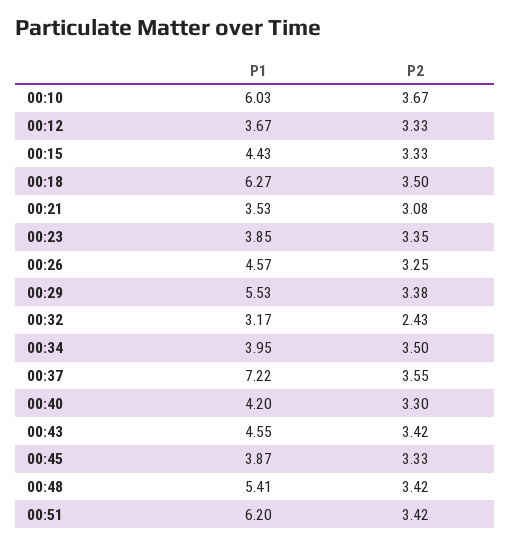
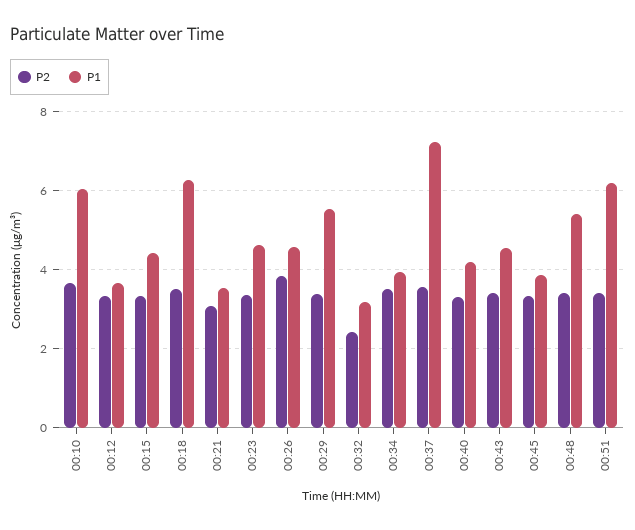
  {
    "P1": {
      "00:10": 6.03,
      "00:12": 3.67,
      "00:15": 4.43,
      "00:18": 6.27,
      "00:21": 3.53,
-     "00:23": 3.85,
+     "00:23": 4.6,
      "00:26": 4.57,
      "00:29": 5.53,
      "00:32": 3.17,
      "00:34": 3.95,
      "00:37": 7.22,
      "00:40": 4.2,
      "00:43": 4.55,
      "00:45": 3.87,
      "00:48": 5.41,
      "00:51": 6.2
    },
    "P2": {
      "00:10": 3.67,
      "00:12": 3.33,
      "00:15": 3.33,
      "00:18": 3.5,
      "00:21": 3.08,
      "00:23": 3.35,
-     "00:26": 3.25,
+     "00:26": 3.8,
      "00:29": 3.38,
      "00:32": 2.43,
      "00:34": 3.5,
      "00:37": 3.55,
      "00:40": 3.3,
      "00:43": 3.42,
      "00:45": 3.33,
      "00:48": 3.42,
      "00:51": 3.42
    }
  }

